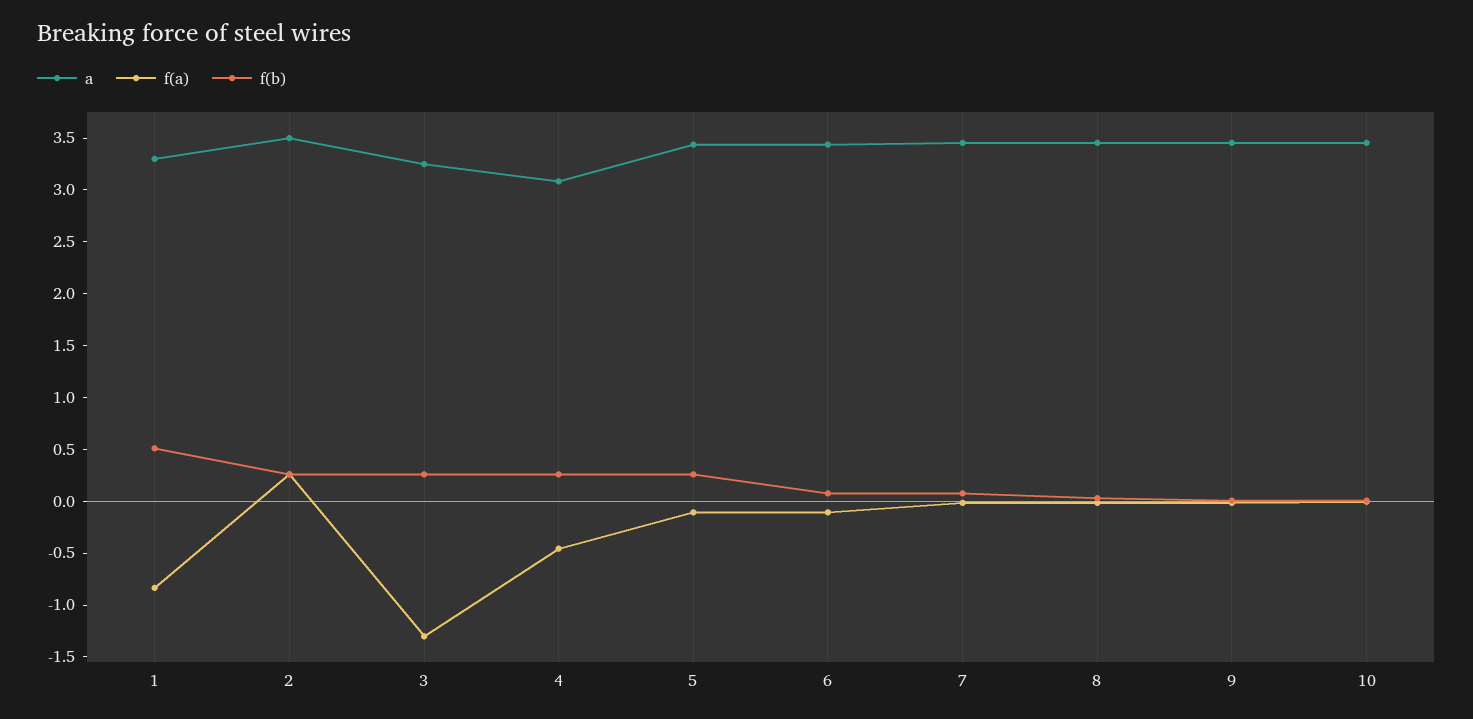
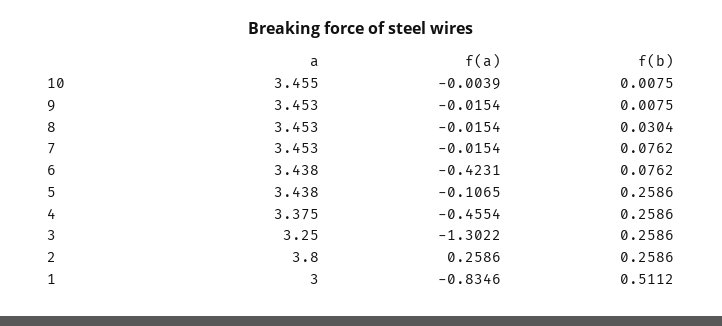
  {
    "a": {
-     "1": 3.3,
+     "1": 3,
-     "2": 3.5,
+     "2": 3.8,
      "3": 3.25,
-     "4": 3.1,
+     "4": 3.375,
      "5": 3.438,
      "6": 3.438,
      "7": 3.453,
      "8": 3.453,
      "9": 3.453,
      "10": 3.455
    },
    "f(a)": {
      "1": -0.8346,
      "2": 0.2586,
      "3": -1.3022,
      "4": -0.4554,
      "5": -0.1065,
-     "6": -0.1,
+     "6": -0.4231,
      "7": -0.0154,
      "8": -0.0154,
      "9": -0.0154,
      "10": -0.0039
    },
    "f(b)": {
      "1": 0.5112,
      "2": 0.2586,
      "3": 0.2586,
      "4": 0.2586,
      "5": 0.2586,
      "6": 0.0762,
      "7": 0.0762,
      "8": 0.0304,
      "9": 0.0075,
      "10": 0.0075
    }
  }

